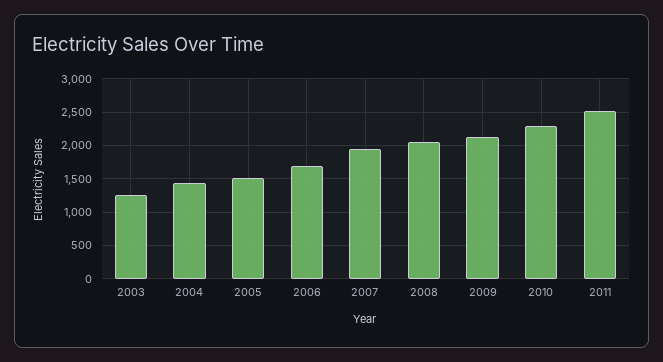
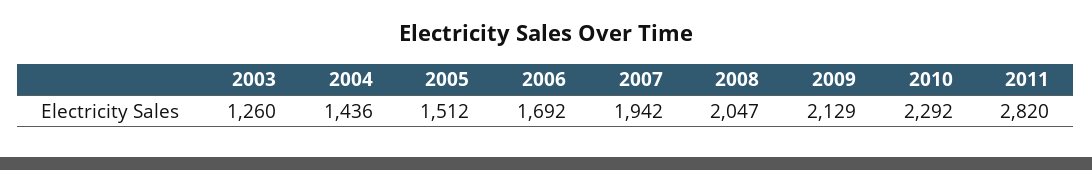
  {
    "2003": 1260,
    "2004": 1436,
    "2005": 1512,
    "2006": 1692,
    "2007": 1942,
    "2008": 2047,
    "2009": 2129,
    "2010": 2292,
-   "2011": 2500
+   "2011": 2820
  }

